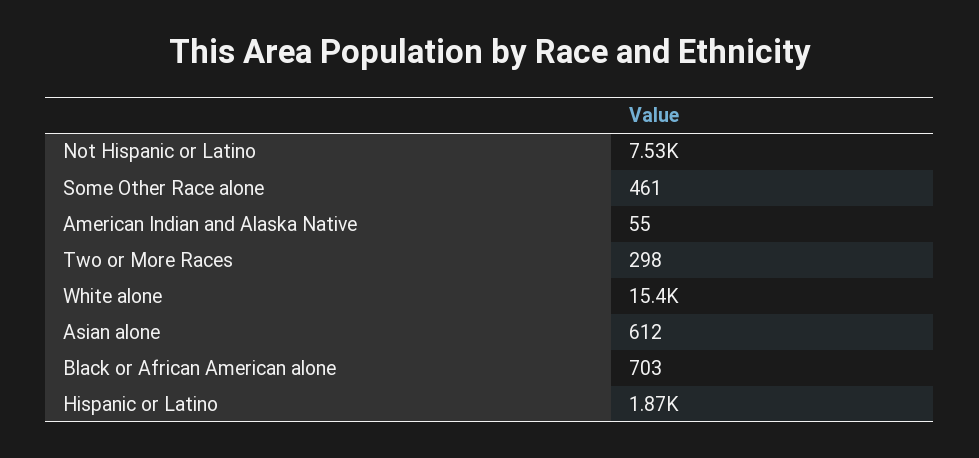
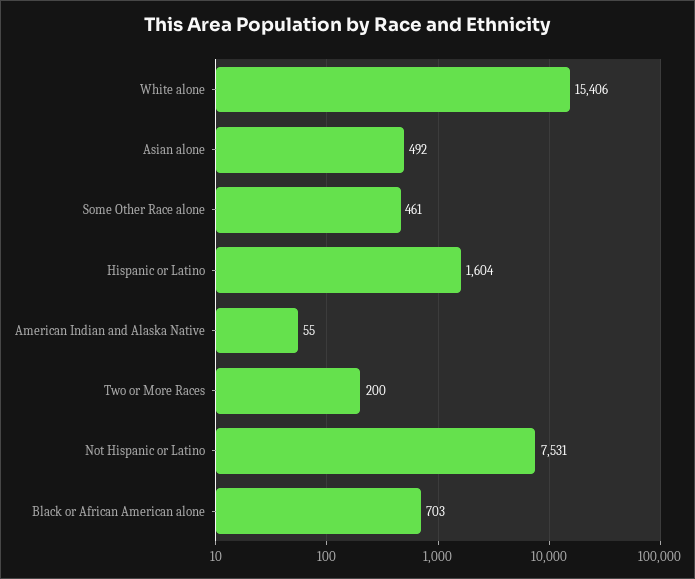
  {
    "Not Hispanic or Latino": 7531,
    "Some Other Race alone": 461,
    "American Indian and Alaska Native": 55,
-   "Two or More Races": 298,
+   "Two or More Races": 200,
    "White alone": 15406,
-   "Asian alone": 612,
+   "Asian alone": 492,
    "Black or African American alone": 703,
-   "Hispanic or Latino": 1870
+   "Hispanic or Latino": 1604
  }

